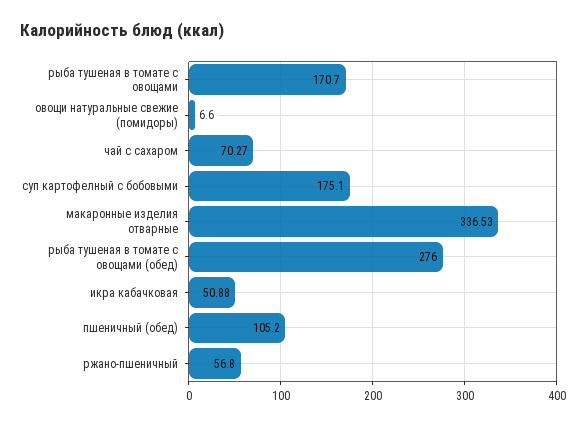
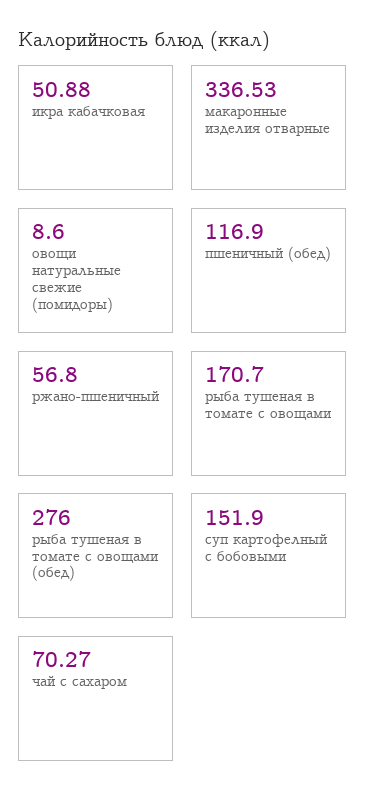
  {
    "рыба тушеная в томате с овощами": 170.7,
-   "овощи натуральные свежие (помидоры)": 6.6,
+   "овощи натуральные свежие (помидоры)": 8.6,
    "чай с сахаром": 70.27,
-   "суп картофелный с бобовыми": 175.1,
+   "суп картофелный с бобовыми": 151.9,
    "макаронные изделия отварные": 336.53,
    "рыба тушеная в томате с овощами (обед)": 276,
    "икра кабачковая": 50.88,
-   "пшеничный (обед)": 105.2,
+   "пшеничный (обед)": 116.9,
    "ржано-пшеничный": 56.8
  }

